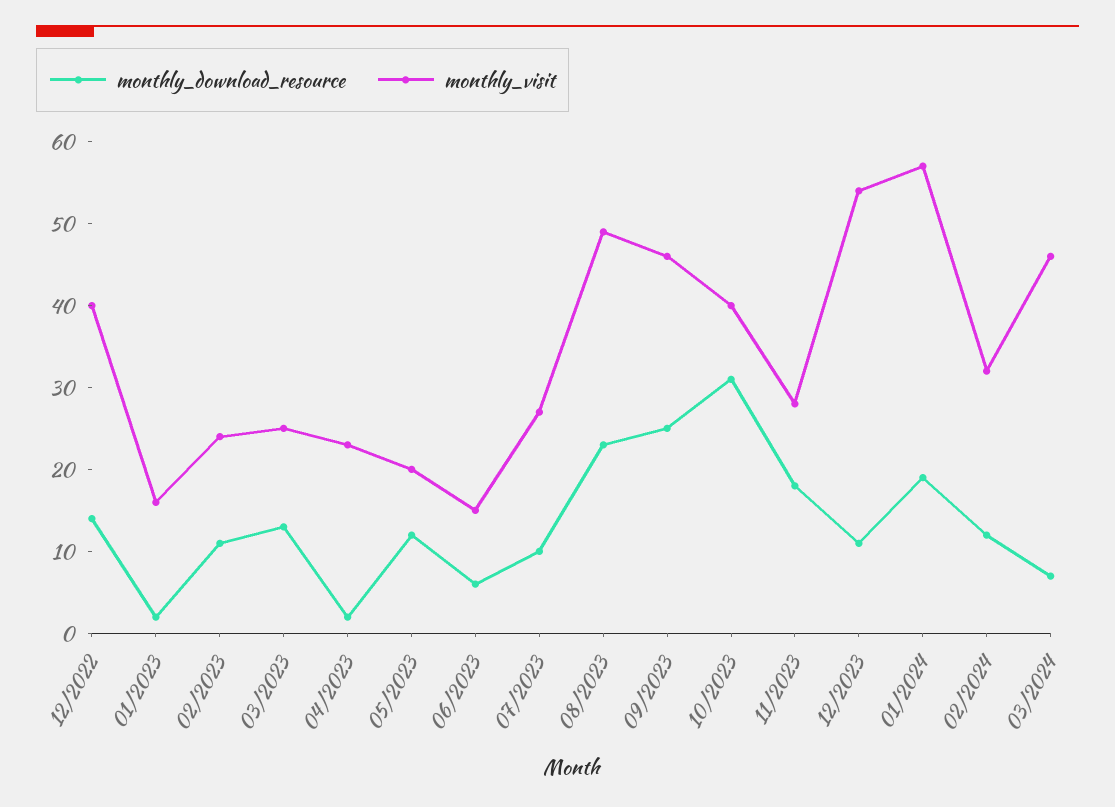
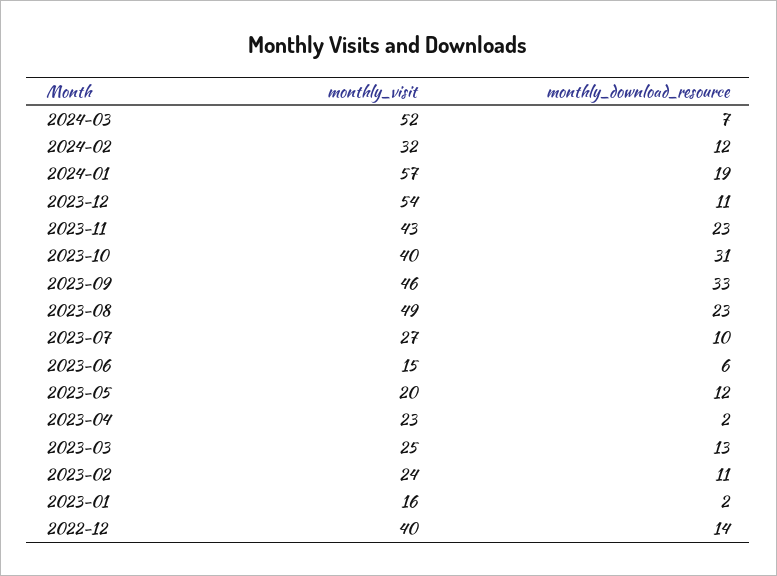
  {
    "monthly_download_resource": {
      "12/2022": 14,
      "01/2023": 2,
      "02/2023": 11,
      "03/2023": 13,
      "04/2023": 2,
      "05/2023": 12,
      "06/2023": 6,
      "07/2023": 10,
      "08/2023": 23,
-     "09/2023": 25,
+     "09/2023": 33,
      "10/2023": 31,
-     "11/2023": 18,
+     "11/2023": 23,
      "12/2023": 11,
      "01/2024": 19,
      "02/2024": 12,
      "03/2024": 7
    },
    "monthly_visit": {
      "12/2022": 40,
      "01/2023": 16,
      "02/2023": 24,
      "03/2023": 25,
      "04/2023": 23,
      "05/2023": 20,
      "06/2023": 15,
      "07/2023": 27,
      "08/2023": 49,
      "09/2023": 46,
      "10/2023": 40,
-     "11/2023": 28,
+     "11/2023": 43,
      "12/2023": 54,
      "01/2024": 57,
      "02/2024": 32,
-     "03/2024": 46
+     "03/2024": 52
    }
  }

